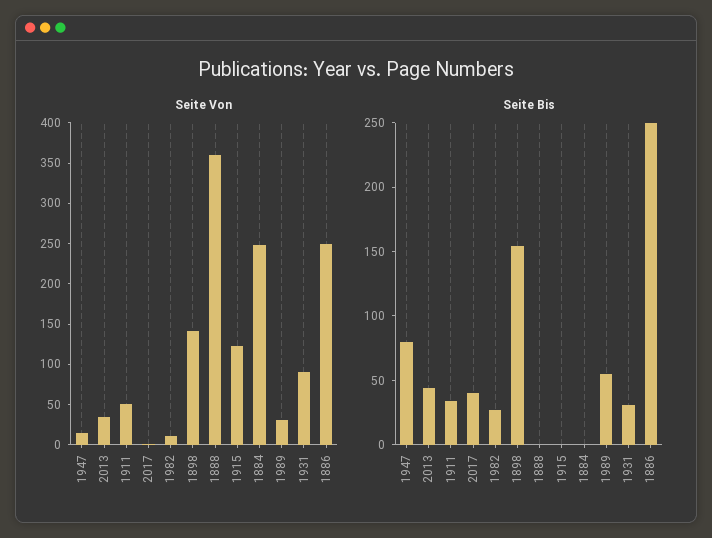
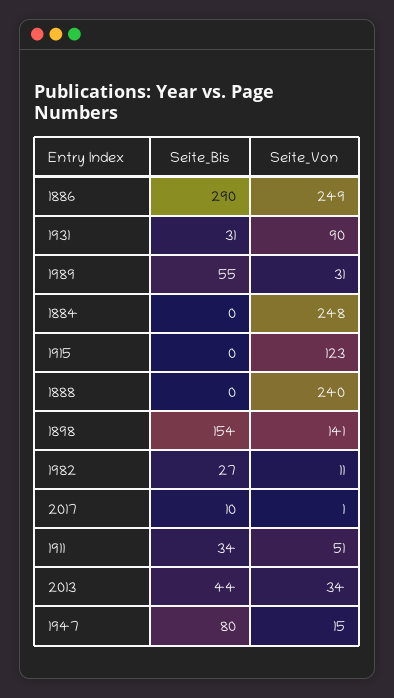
  {
    "Seite Von": {
      "1947": 15,
      "2013": 34,
      "1911": 51,
      "2017": 1,
      "1982": 11,
      "1898": 141,
-     "1888": 360,
+     "1888": 240,
      "1915": 123,
      "1884": 248,
      "1989": 31,
      "1931": 90,
      "1886": 249
    },
    "Seite Bis": {
      "1947": 80,
      "2013": 44,
      "1911": 34,
-     "2017": 40,
+     "2017": 10,
      "1982": 27,
      "1898": 154,
      "1888": 0,
      "1915": 0,
      "1884": 0,
      "1989": 55,
      "1931": 31,
-     "1886": 250
+     "1886": 290
    }
  }

